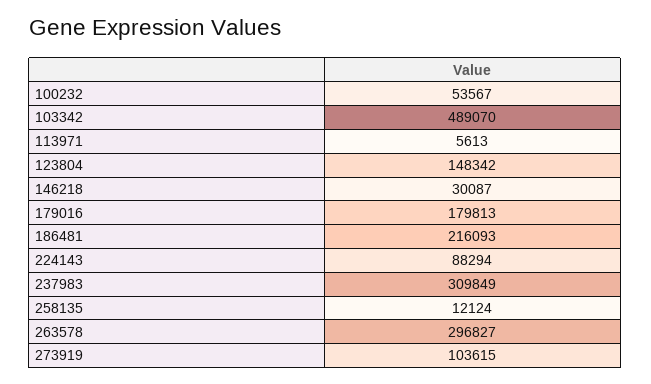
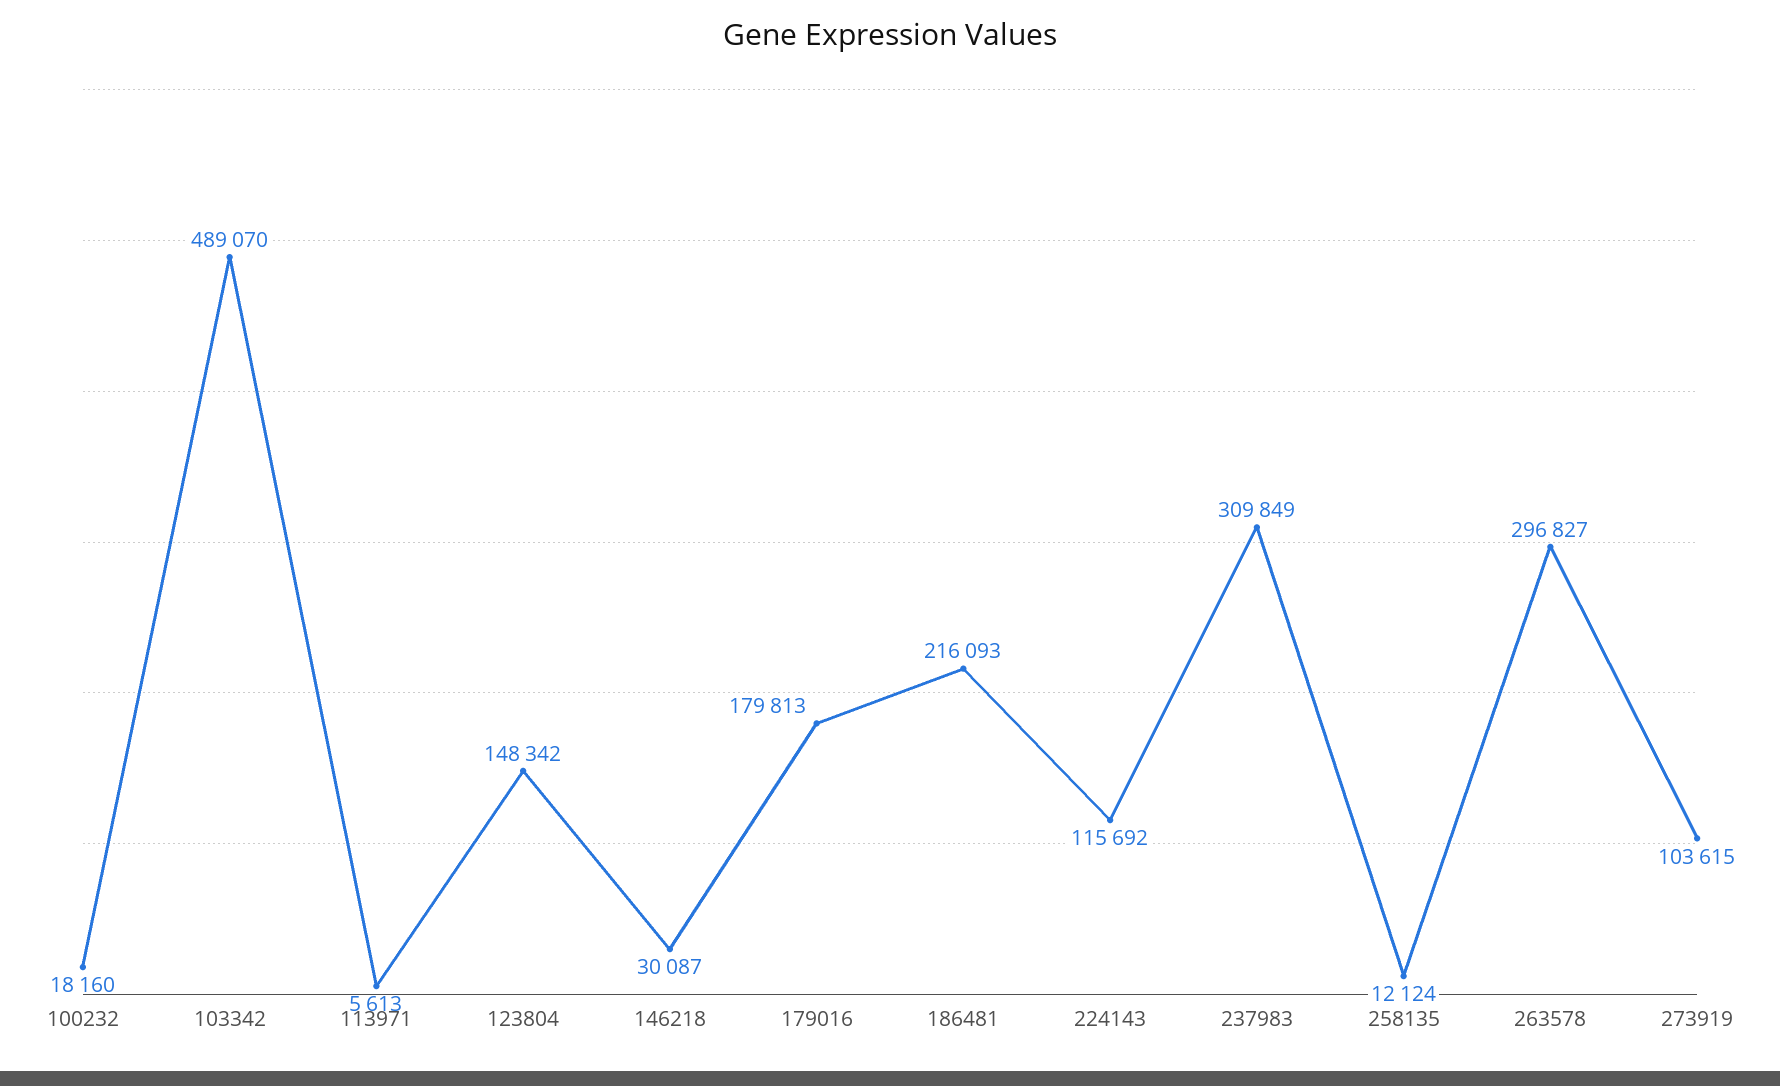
  {
-   "100232": 53567,
+   "100232": 18160,
    "103342": 489070,
    "113971": 5613,
    "123804": 148342,
    "146218": 30087,
    "179016": 179813,
    "186481": 216093,
-   "224143": 88294,
+   "224143": 115692,
    "237983": 309849,
    "258135": 12124,
    "263578": 296827,
    "273919": 103615
  }

